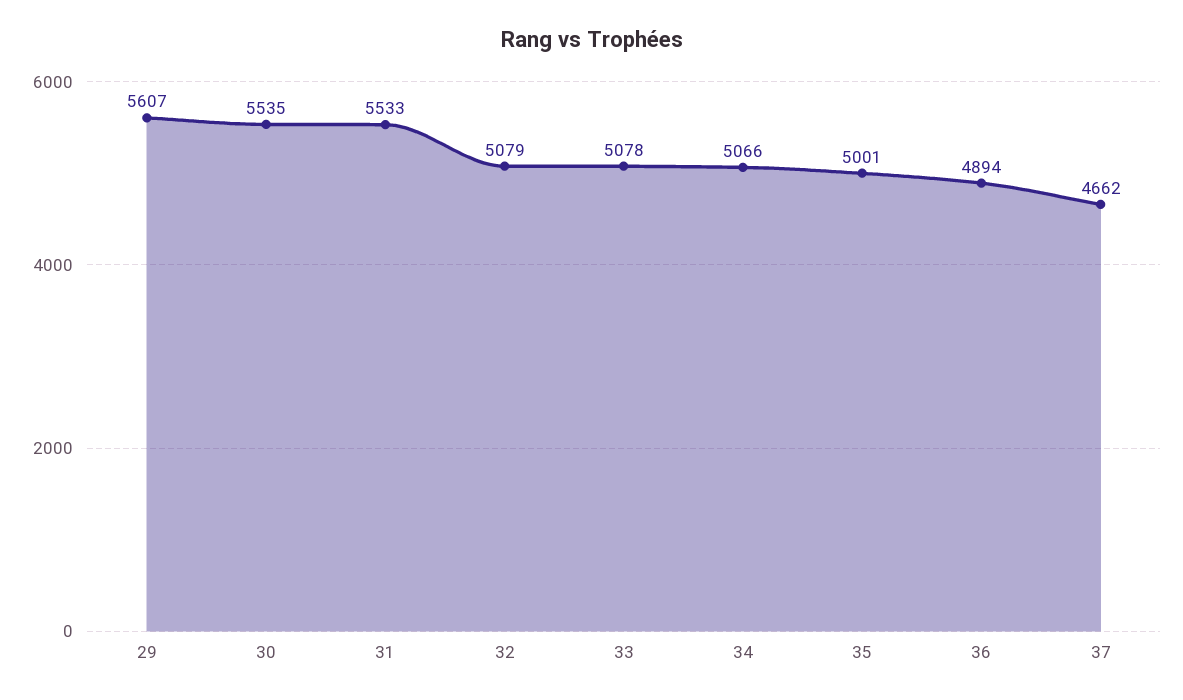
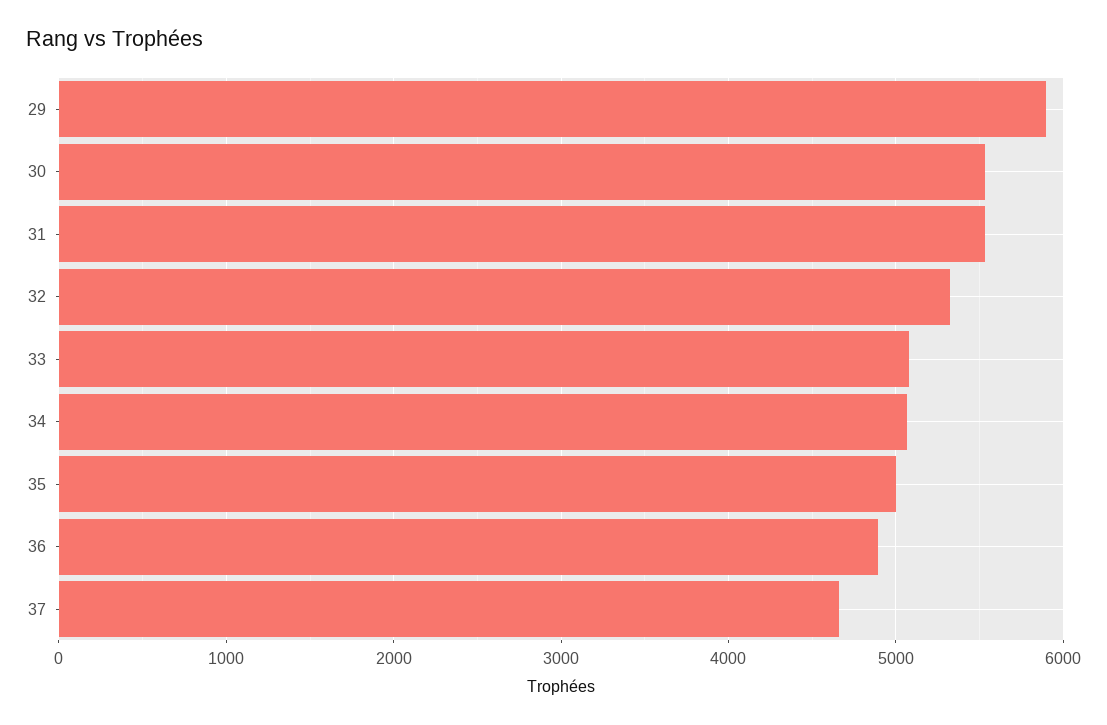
  {
-   "29": 5607,
+   "29": 5900,
    "30": 5535,
    "31": 5533,
-   "32": 5079,
+   "32": 5300,
    "33": 5078,
    "34": 5066,
    "35": 5001,
    "36": 4894,
    "37": 4662
  }

